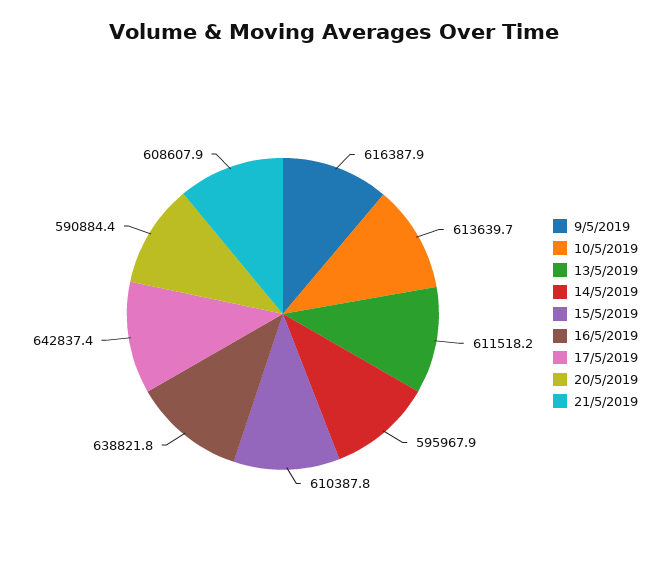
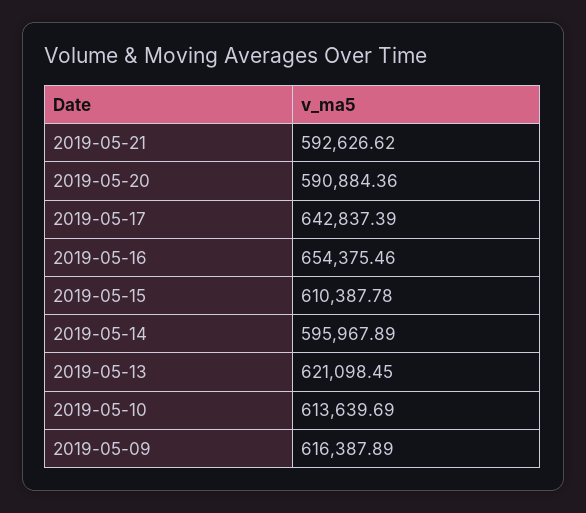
  {
    "9/5/2019": 616387.89,
    "10/5/2019": 613639.69,
-   "13/5/2019": 611518.2,
+   "13/5/2019": 621098.45,
    "14/5/2019": 595967.89,
    "15/5/2019": 610387.78,
-   "16/5/2019": 638821.8,
+   "16/5/2019": 654375.46,
    "17/5/2019": 642837.39,
    "20/5/2019": 590884.36,
-   "21/5/2019": 608607.9
+   "21/5/2019": 592626.62
  }

